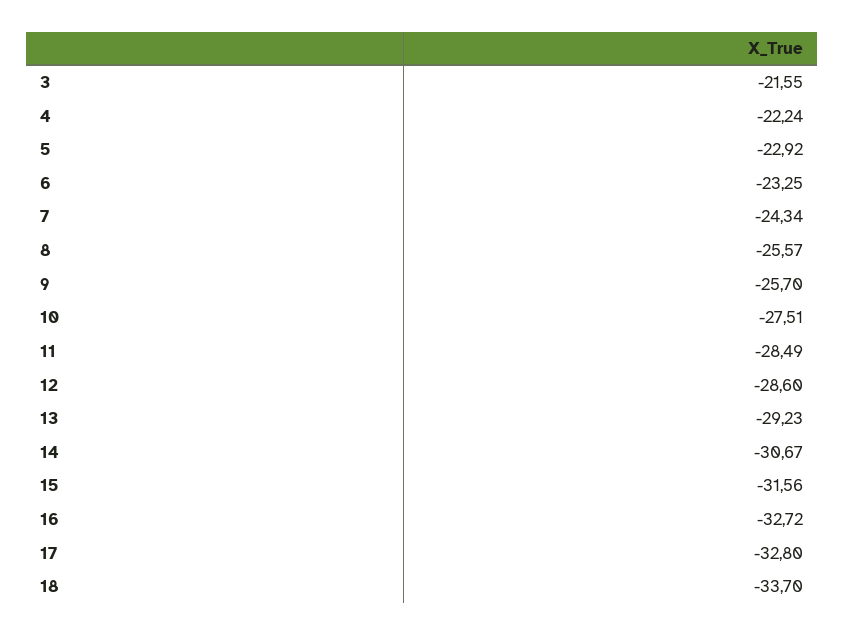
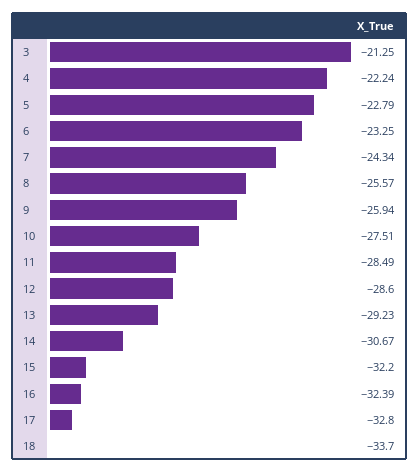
  {
-   "3": -21.55,
+   "3": -21.25,
    "4": -22.24,
-   "5": -22.92,
+   "5": -22.79,
    "6": -23.25,
    "7": -24.34,
    "8": -25.57,
-   "9": -25.7,
+   "9": -25.94,
    "10": -27.51,
    "11": -28.49,
    "12": -28.6,
    "13": -29.23,
    "14": -30.67,
-   "15": -31.56,
+   "15": -32.2,
-   "16": -32.72,
+   "16": -32.39,
    "17": -32.8,
    "18": -33.7
  }

